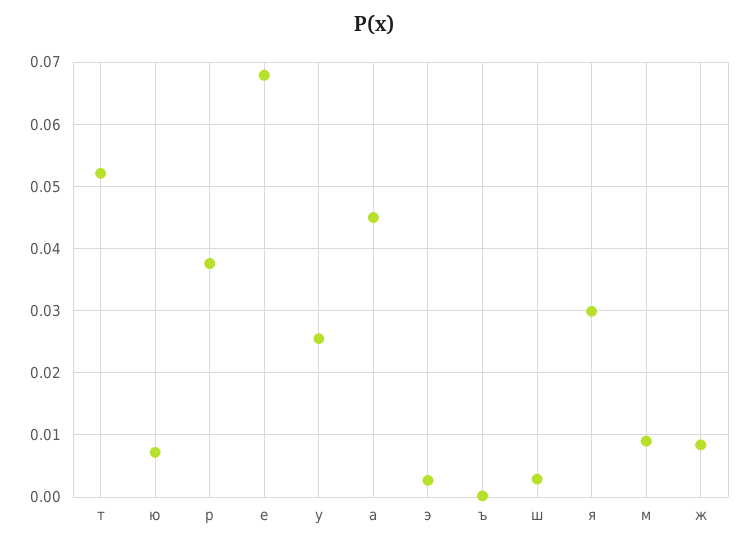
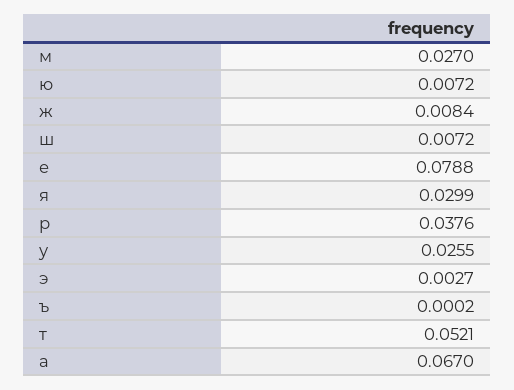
  {
    "т": 0.0521,
    "ю": 0.0072,
    "р": 0.0376,
-   "е": 0.068,
+   "е": 0.0788,
    "у": 0.0255,
-   "а": 0.045,
+   "а": 0.067,
    "э": 0.0027,
    "ъ": 0.0002,
-   "ш": 0.003,
+   "ш": 0.0072,
    "я": 0.0299,
-   "м": 0.009,
+   "м": 0.027,
    "ж": 0.0084
  }

